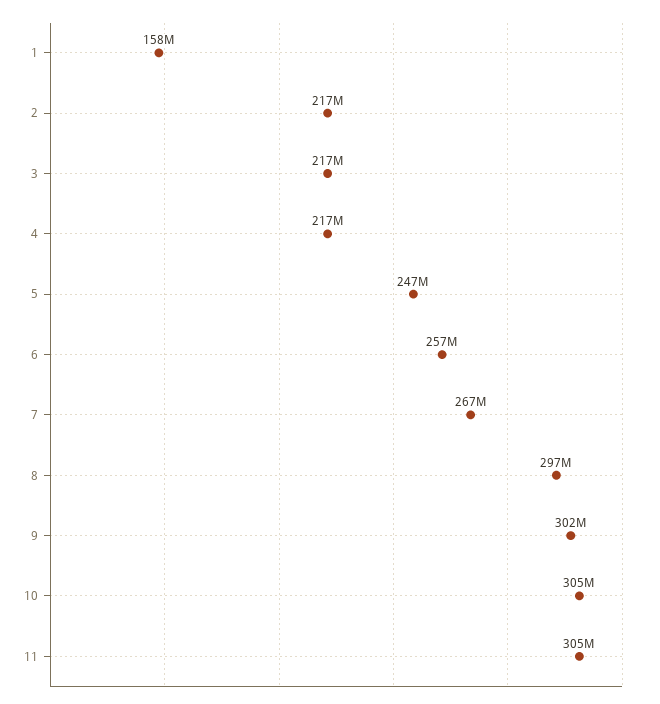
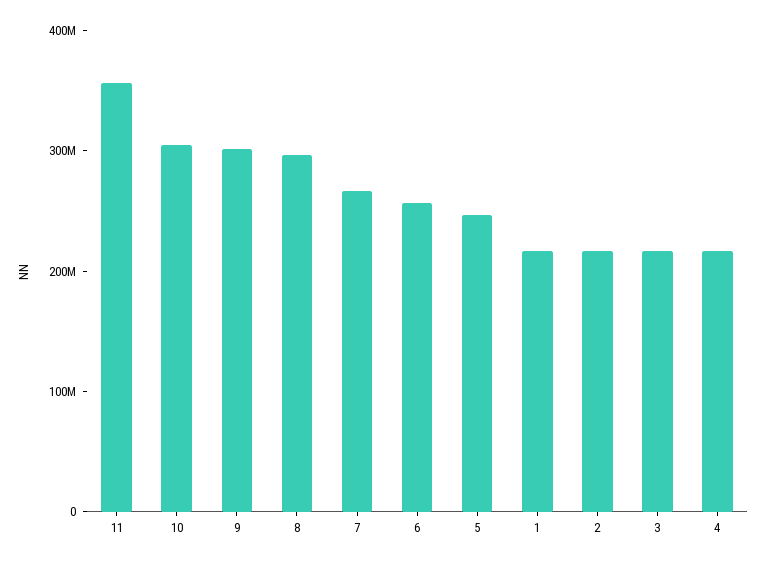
  {
-   "1": 158000000,
+   "1": 220000000,
    "2": 217000000,
    "3": 217000000,
    "4": 217000000,
    "5": 247000000,
    "6": 257000000,
    "7": 267000000,
    "8": 297000000,
    "9": 302000000,
    "10": 305000000,
-   "11": 305000000
+   "11": 360000000
  }

